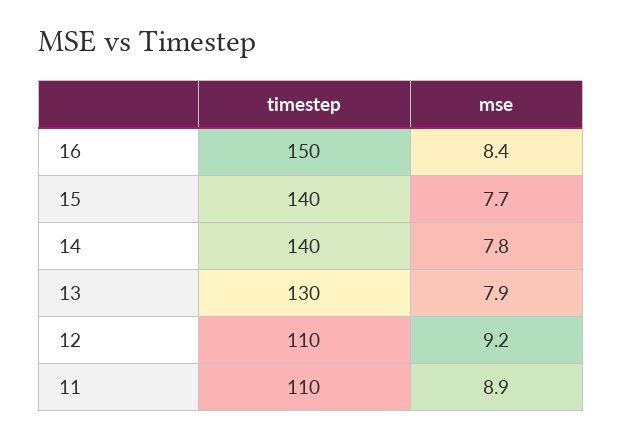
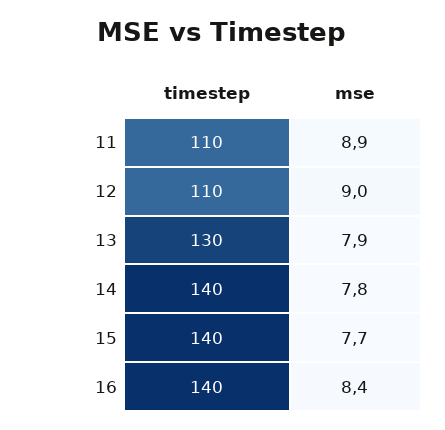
  {
    "timestep": {
-     "16": 150,
+     "16": 140,
      "15": 140,
      "14": 140,
      "13": 130,
      "12": 110,
      "11": 110
    },
    "mse": {
      "16": 8.4,
      "15": 7.7,
      "14": 7.8,
      "13": 7.9,
-     "12": 9.2,
+     "12": 9,
      "11": 8.9
    }
  }

